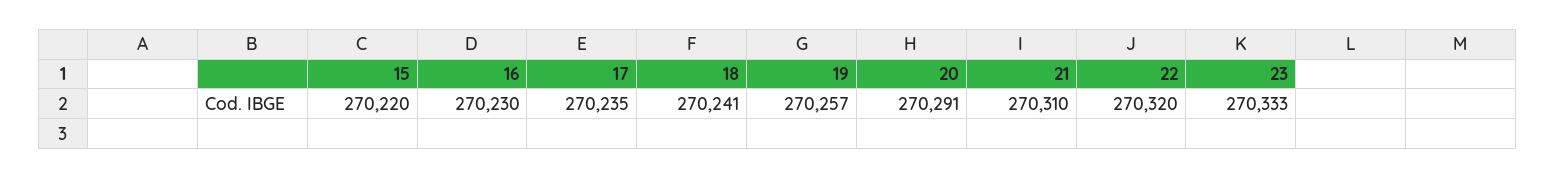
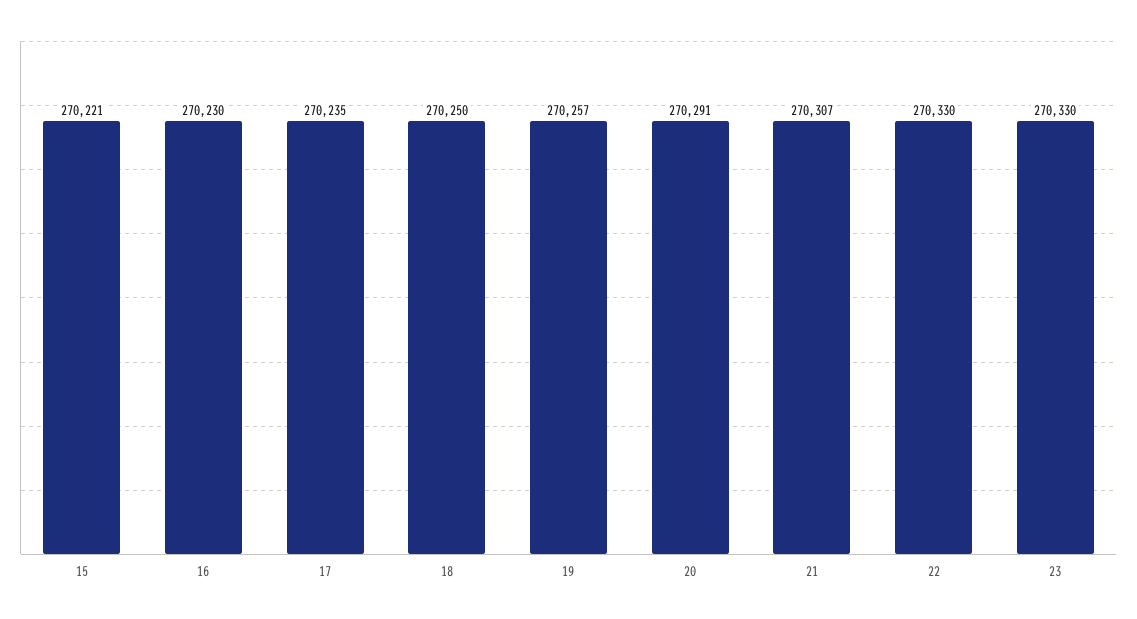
  {
-   "15": 270220,
+   "15": 270221,
    "16": 270230,
    "17": 270235,
-   "18": 270241,
+   "18": 270250,
    "19": 270257,
    "20": 270291,
-   "21": 270310,
+   "21": 270307,
-   "22": 270320,
+   "22": 270330,
-   "23": 270333
+   "23": 270330
  }

